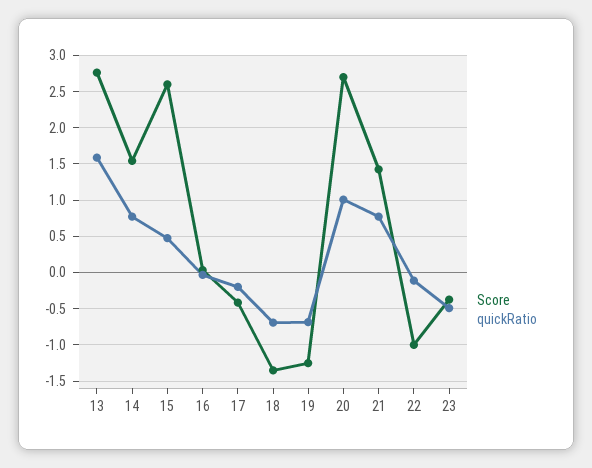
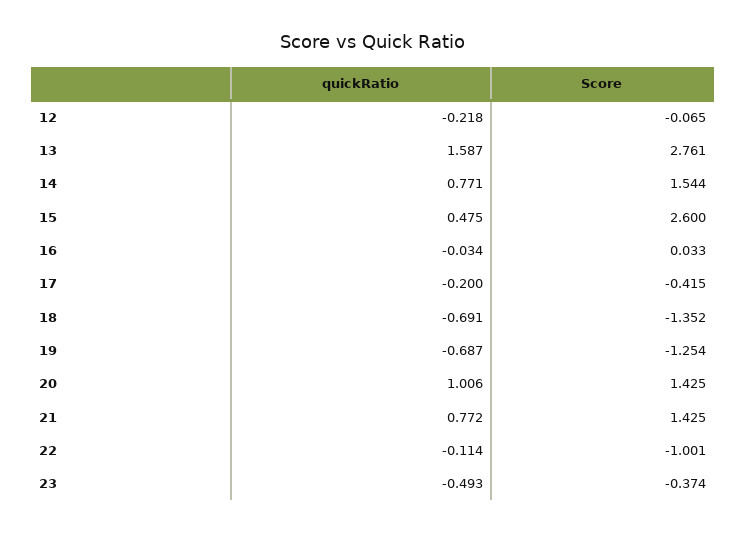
  {
    "Score": {
      "13": 2.761,
      "14": 1.544,
      "15": 2.6,
      "16": 0.033,
      "17": -0.415,
      "18": -1.352,
      "19": -1.254,
-     "20": 2.7,
+     "20": 1.425,
      "21": 1.425,
      "22": -1.001,
-     "23": -0.374
+     "23": -0.374,
+     "12": -0.065
    },
    "quickRatio": {
      "13": 1.587,
      "14": 0.771,
      "15": 0.475,
      "16": -0.034,
      "17": -0.2,
      "18": -0.691,
      "19": -0.687,
      "20": 1.006,
      "21": 0.772,
      "22": -0.114,
-     "23": -0.493
+     "23": -0.493,
+     "12": -0.218
    }
  }

